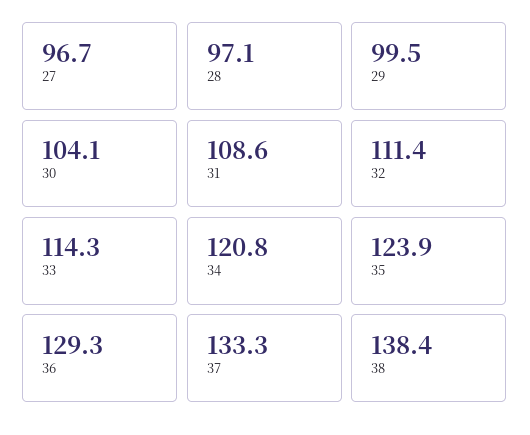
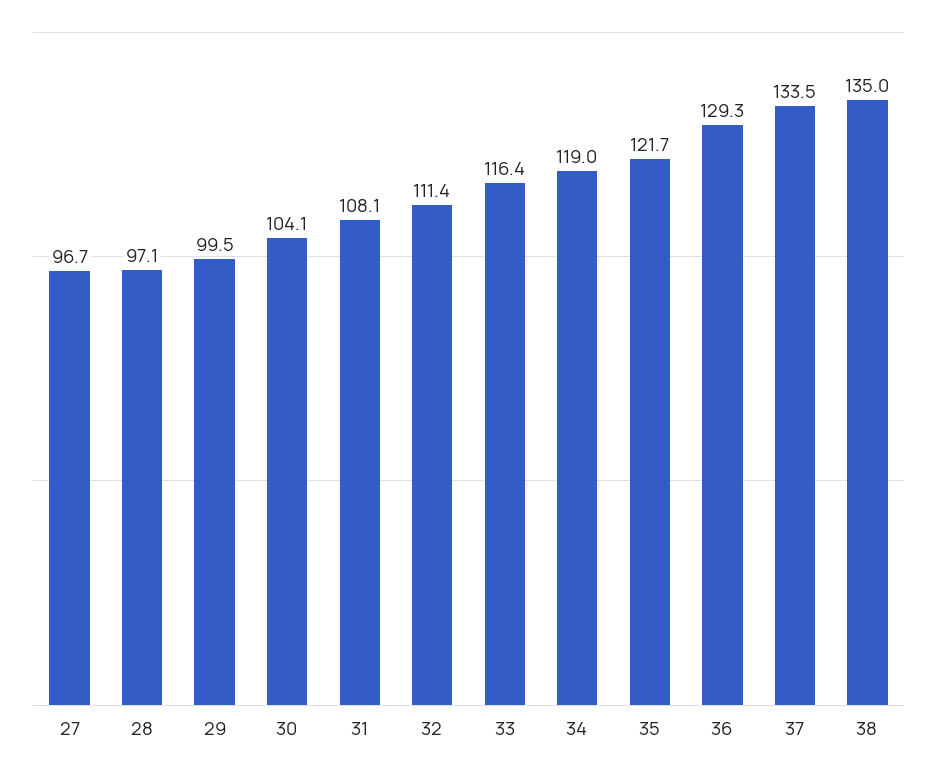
  {
    "27": 96.7,
    "28": 97.1,
    "29": 99.5,
    "30": 104.1,
-   "31": 108.6,
+   "31": 108.1,
    "32": 111.4,
-   "33": 114.3,
+   "33": 116.4,
-   "34": 120.8,
+   "34": 119,
-   "35": 123.9,
+   "35": 121.7,
    "36": 129.3,
-   "37": 133.3,
+   "37": 133.5,
-   "38": 138.4
+   "38": 135
  }

